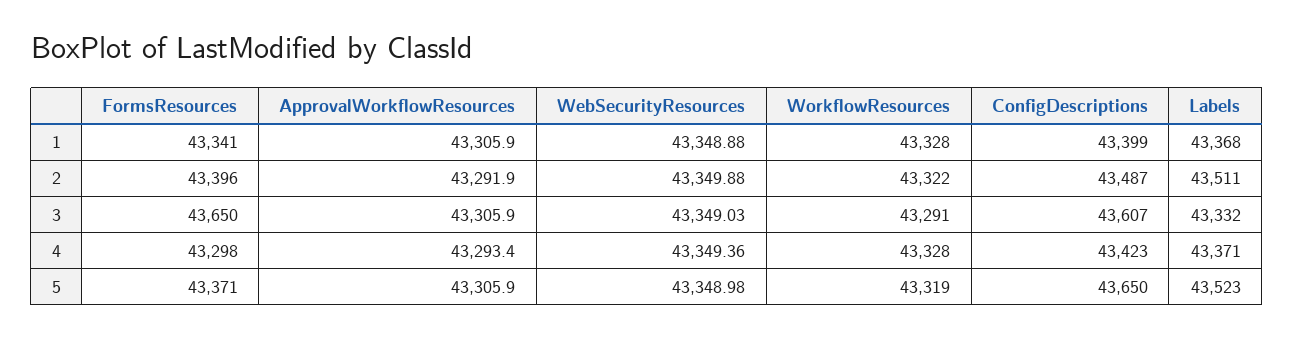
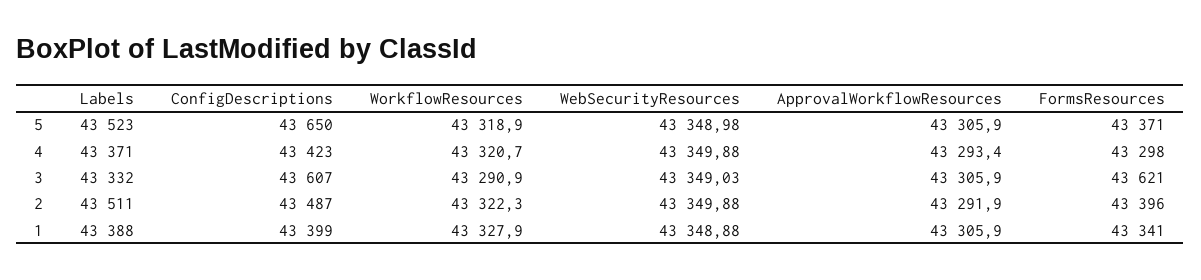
  {
    "FormsResources": {
      "1": 43341,
      "2": 43396,
-     "3": 43650,
+     "3": 43621,
      "4": 43298,
      "5": 43371
    },
    "ApprovalWorkflowResources": {
      "1": 43305.9,
      "2": 43291.9,
      "3": 43305.9,
      "4": 43293.4,
      "5": 43305.9
    },
    "WebSecurityResources": {
      "1": 43348.88,
      "2": 43349.88,
      "3": 43349.03,
-     "4": 43349.36,
+     "4": 43349.88,
      "5": 43348.98
    },
    "WorkflowResources": {
      "1": 43327.9,
      "2": 43322.3,
      "3": 43290.9,
-     "4": 43328,
+     "4": 43320.7,
      "5": 43318.9
    },
    "ConfigDescriptions": {
      "1": 43399,
      "2": 43487,
      "3": 43607,
      "4": 43423,
      "5": 43650
    },
    "Labels": {
-     "1": 43368,
+     "1": 43388,
      "2": 43511,
      "3": 43332,
      "4": 43371,
      "5": 43523
    }
  }

